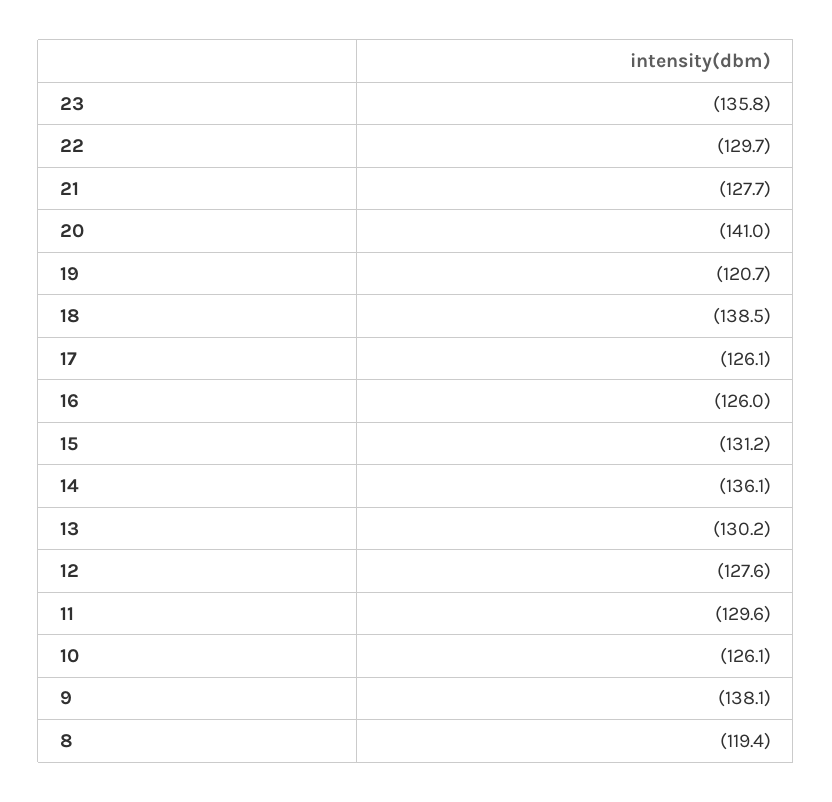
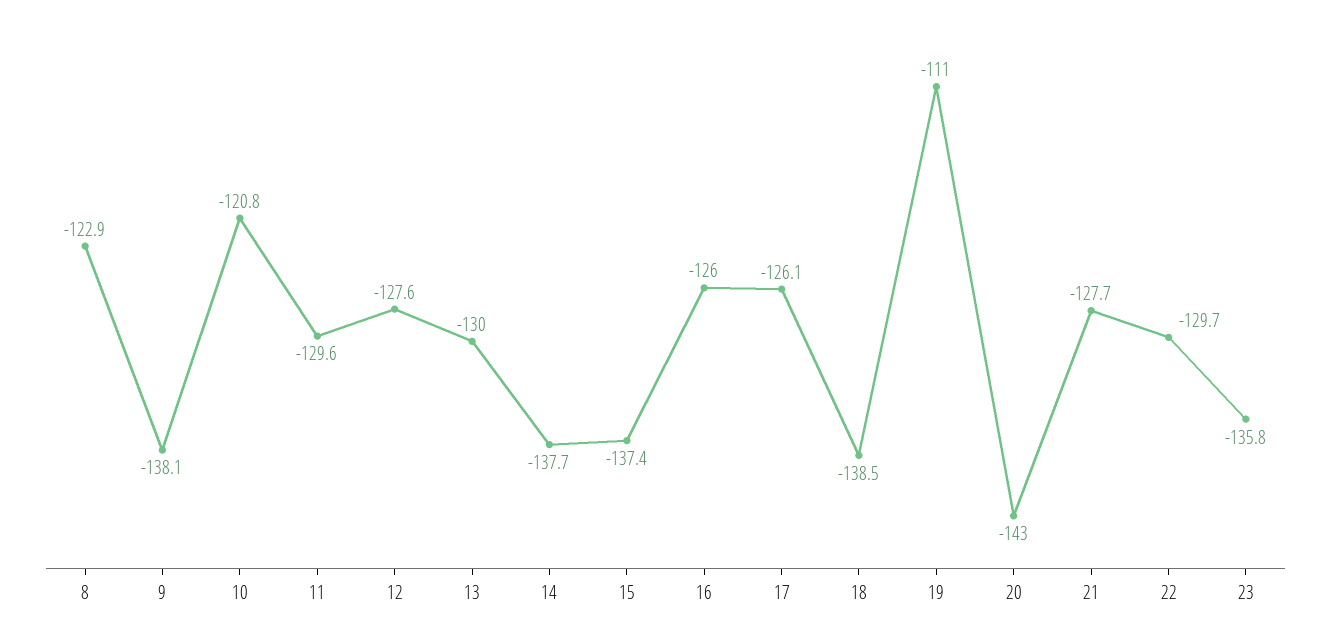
  {
    "23": -135.8,
    "22": -129.7,
    "21": -127.7,
-   "20": -141,
+   "20": -143,
-   "19": -120.7,
+   "19": -111,
    "18": -138.5,
    "17": -126.1,
    "16": -126,
-   "15": -131.2,
+   "15": -137.4,
-   "14": -136.1,
+   "14": -137.7,
-   "13": -130.2,
+   "13": -130,
    "12": -127.6,
    "11": -129.6,
-   "10": -126.1,
+   "10": -120.8,
    "9": -138.1,
-   "8": -119.4
+   "8": -122.9
  }

